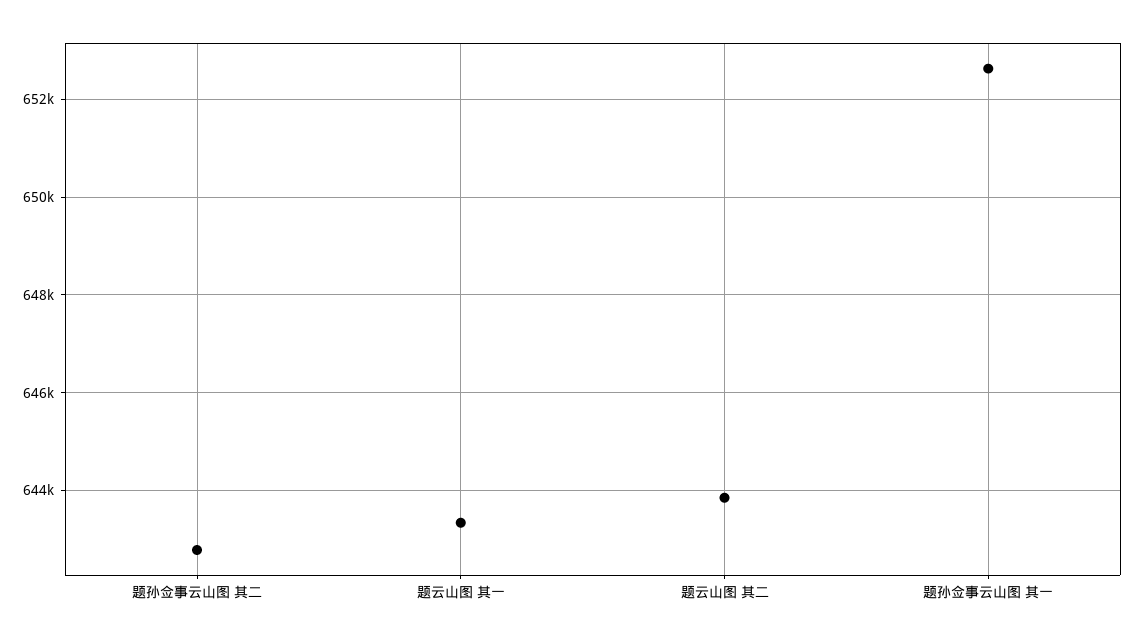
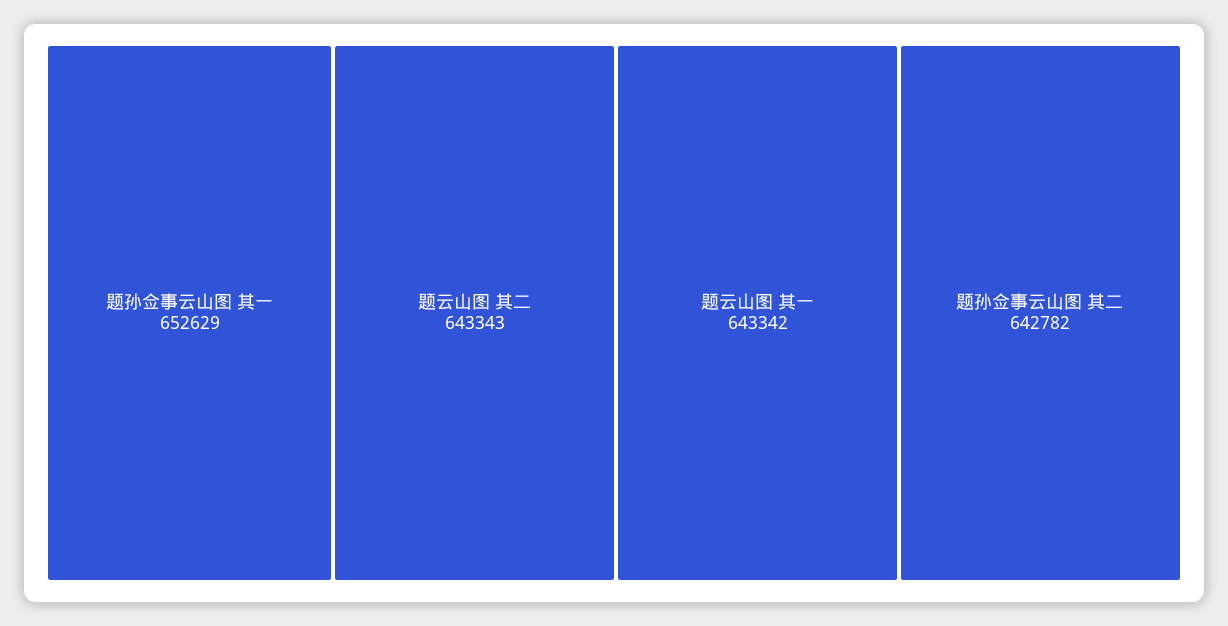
  {
    "题孙佥事云山图 其二": 642782,
    "题云山图 其一": 643342,
-   "题云山图 其二": 643800,
+   "题云山图 其二": 643343,
    "题孙佥事云山图 其一": 652629
  }

